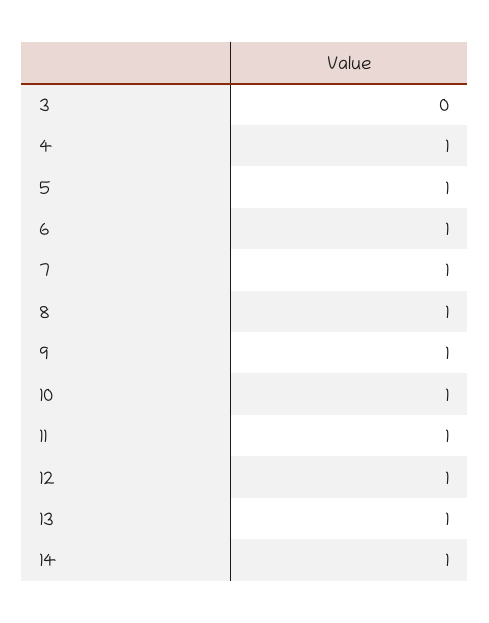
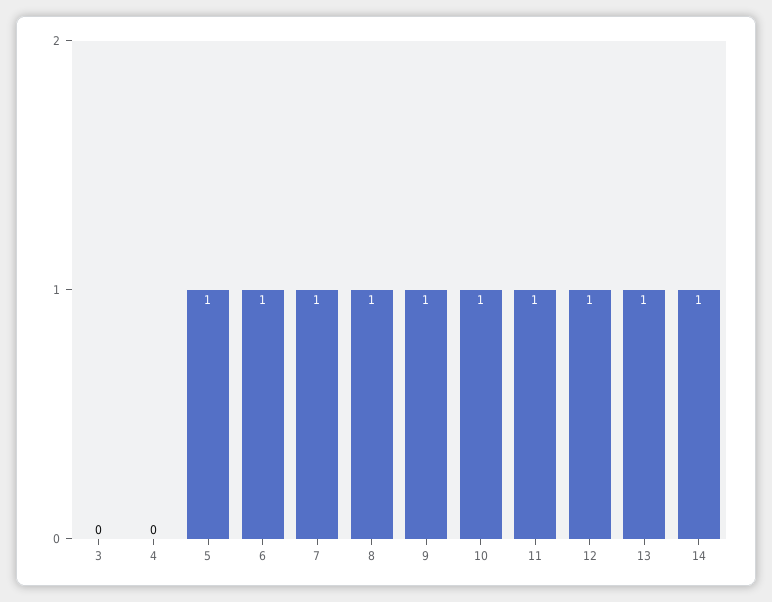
  {
    "3": 0,
-   "4": 1,
+   "4": 0,
    "5": 1,
    "6": 1,
    "7": 1,
    "8": 1,
    "9": 1,
    "10": 1,
    "11": 1,
    "12": 1,
    "13": 1,
    "14": 1
  }

